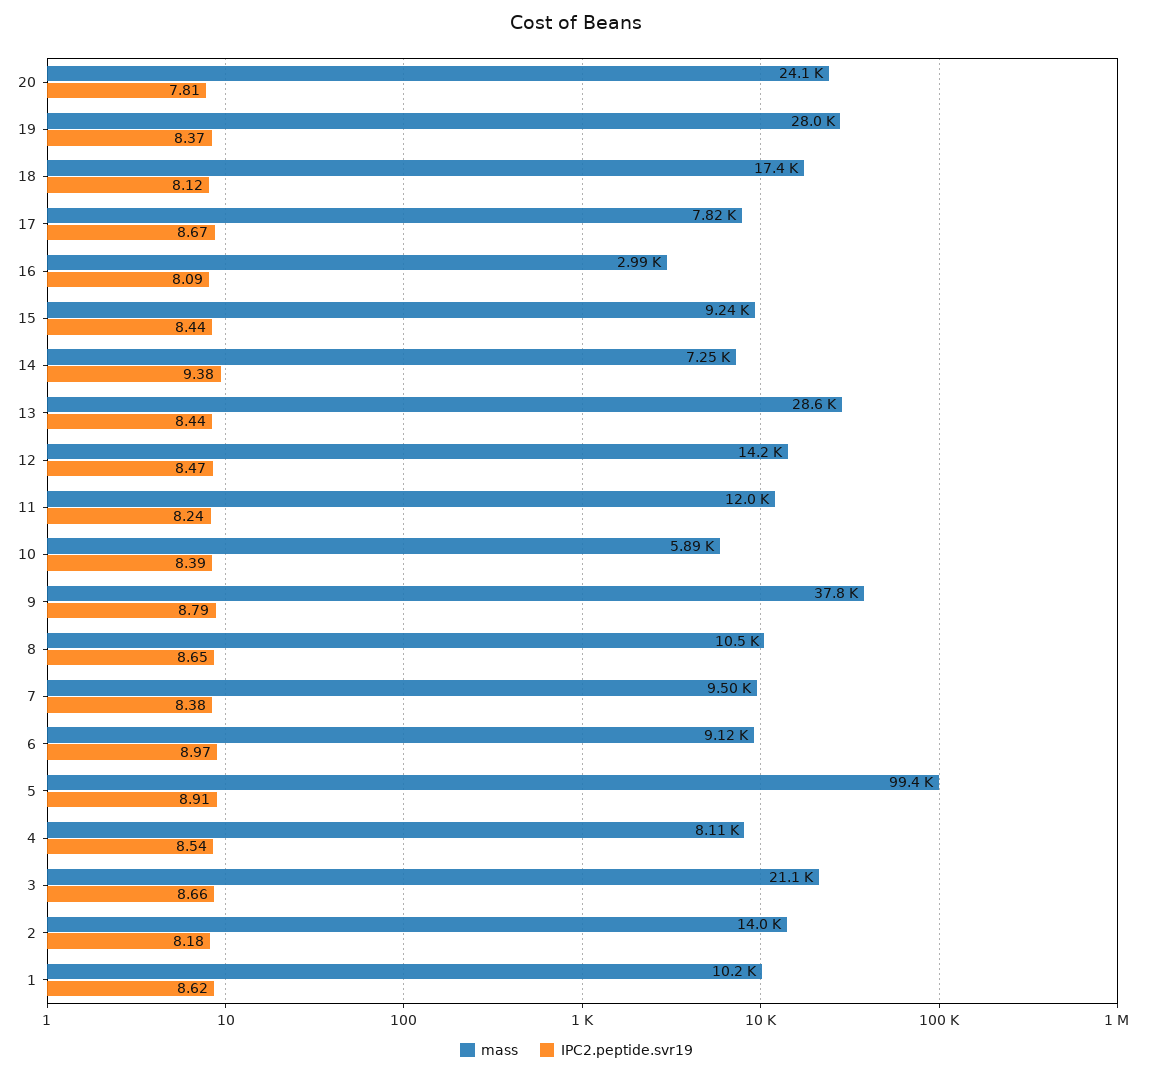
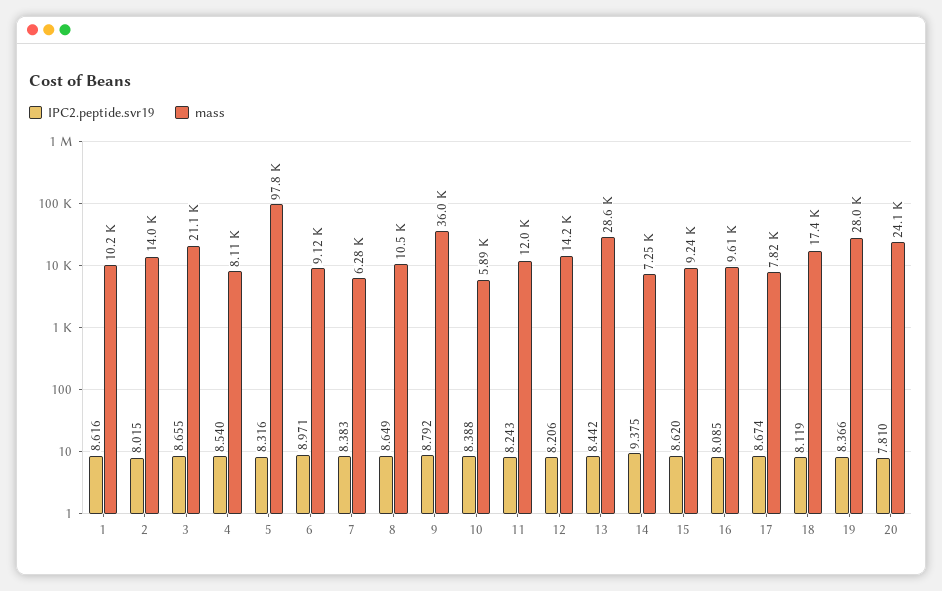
  {
    "mass": {
      "20": 24100,
      "19": 28000,
      "18": 17400,
      "17": 7820,
-     "16": 2990,
+     "16": 9610,
      "15": 9240,
      "14": 7250,
      "13": 28600,
      "12": 14200,
      "11": 12000,
      "10": 5890,
-     "9": 37800,
+     "9": 36000,
      "8": 10500,
-     "7": 9500,
+     "7": 6280,
      "6": 9120,
-     "5": 99400,
+     "5": 97800,
      "4": 8110,
      "3": 21100,
      "2": 14000,
      "1": 10200
    },
    "IPC2.peptide.svr19": {
      "20": 7.81,
      "19": 8.366,
      "18": 8.119,
      "17": 8.674,
      "16": 8.085,
-     "15": 8.44,
+     "15": 8.62,
      "14": 9.375,
      "13": 8.442,
-     "12": 8.47,
+     "12": 8.206,
      "11": 8.243,
      "10": 8.388,
      "9": 8.792,
      "8": 8.649,
      "7": 8.383,
      "6": 8.971,
-     "5": 8.91,
+     "5": 8.316,
      "4": 8.54,
      "3": 8.655,
-     "2": 8.18,
+     "2": 8.015,
      "1": 8.616
    }
  }

